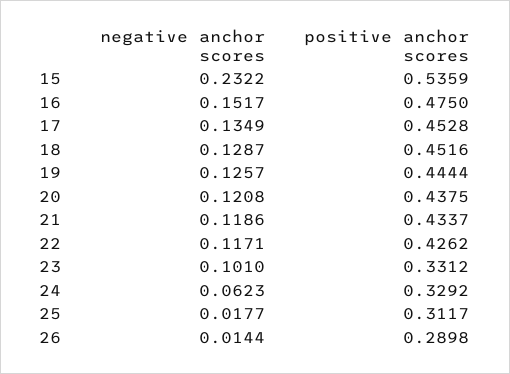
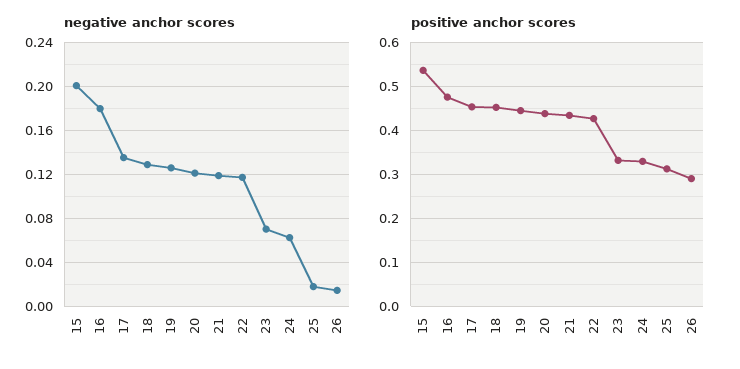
  {
    "negative anchor scores": {
-     "15": 0.2322,
+     "15": 0.2,
-     "16": 0.1517,
+     "16": 0.18,
      "17": 0.1349,
      "18": 0.1287,
      "19": 0.1257,
      "20": 0.1208,
      "21": 0.1186,
      "22": 0.1171,
-     "23": 0.101,
+     "23": 0.07,
      "24": 0.0623,
      "25": 0.0177,
      "26": 0.0144
    },
    "positive anchor scores": {
      "15": 0.5359,
      "16": 0.475,
      "17": 0.4528,
      "18": 0.4516,
      "19": 0.4444,
      "20": 0.4375,
      "21": 0.4337,
      "22": 0.4262,
      "23": 0.3312,
      "24": 0.3292,
      "25": 0.3117,
      "26": 0.2898
    }
  }

